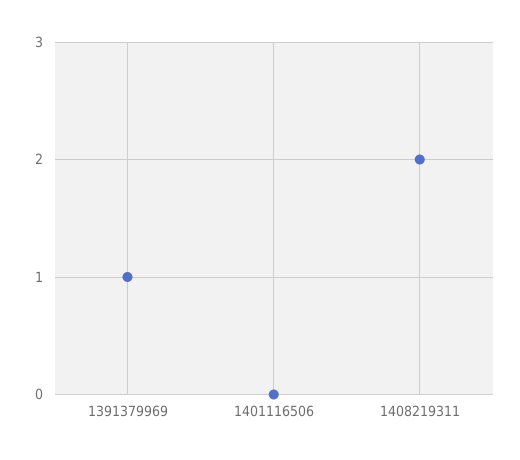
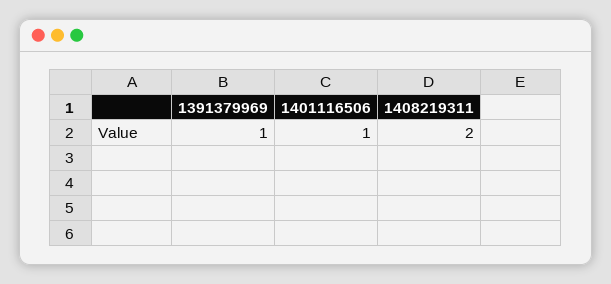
  {
    "1391379969": 1,
-   "1401116506": 0,
+   "1401116506": 1,
    "1408219311": 2
  }

